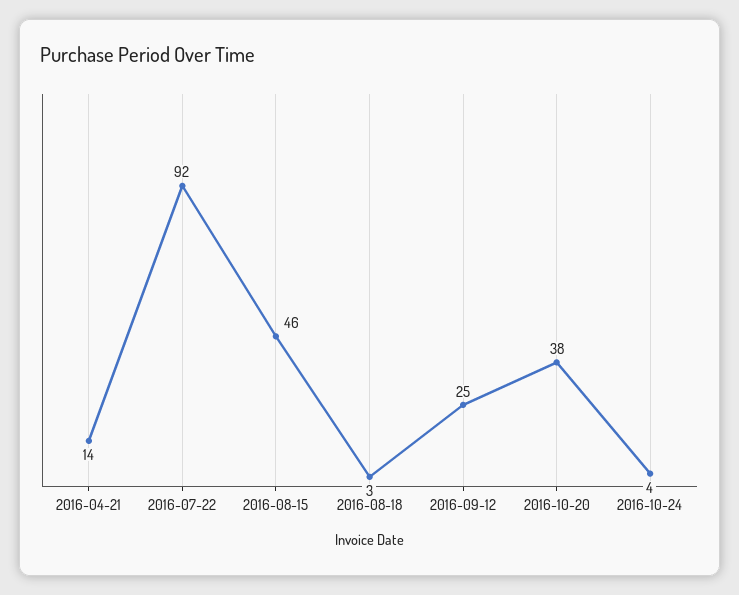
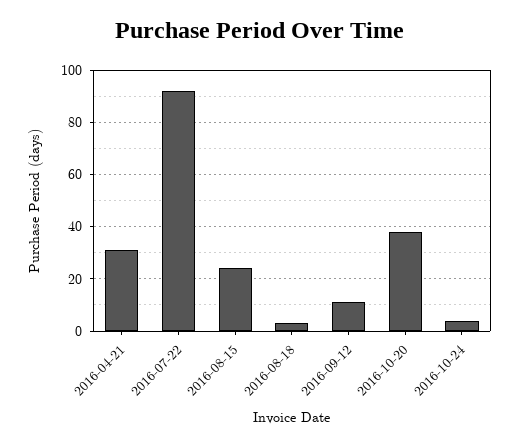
  {
-   "2016-04-21": 14,
+   "2016-04-21": 30,
    "2016-07-22": 92,
-   "2016-08-15": 46,
+   "2016-08-15": 25,
    "2016-08-18": 3,
-   "2016-09-12": 25,
+   "2016-09-12": 10,
    "2016-10-20": 38,
    "2016-10-24": 4
  }

